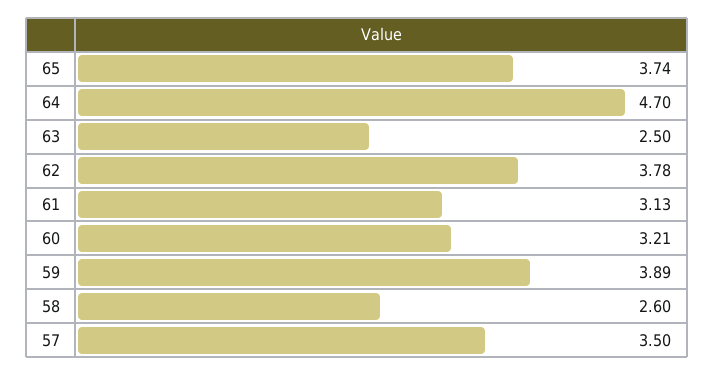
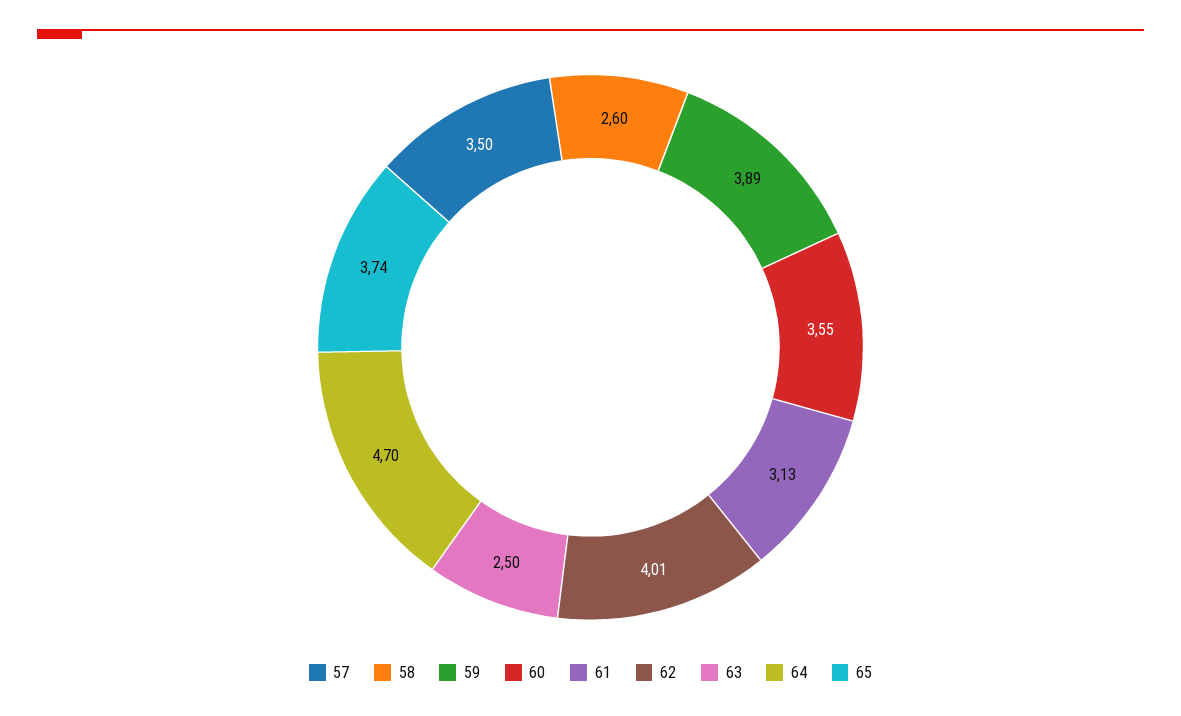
  {
    "65": 3.74,
    "64": 4.7,
    "63": 2.5,
-   "62": 3.78,
+   "62": 4.01,
    "61": 3.13,
-   "60": 3.21,
+   "60": 3.55,
    "59": 3.89,
    "58": 2.6,
    "57": 3.5
  }

